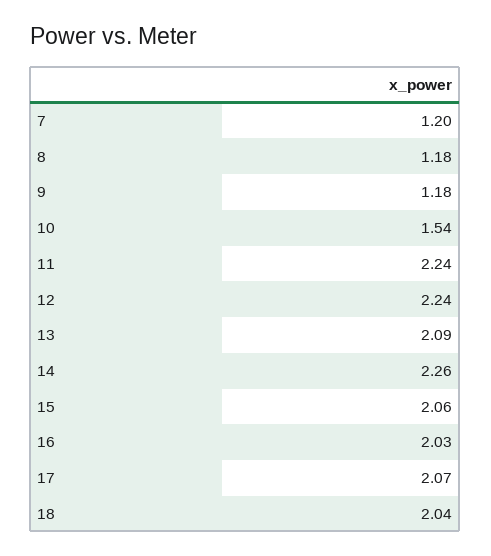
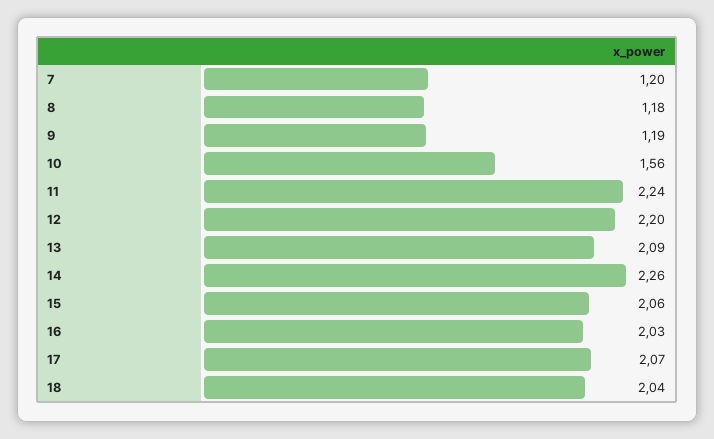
  {
    "7": 1.2,
    "8": 1.18,
-   "9": 1.18,
+   "9": 1.19,
-   "10": 1.54,
+   "10": 1.56,
    "11": 2.24,
-   "12": 2.24,
+   "12": 2.2,
    "13": 2.09,
    "14": 2.26,
    "15": 2.06,
    "16": 2.03,
    "17": 2.07,
    "18": 2.04
  }

